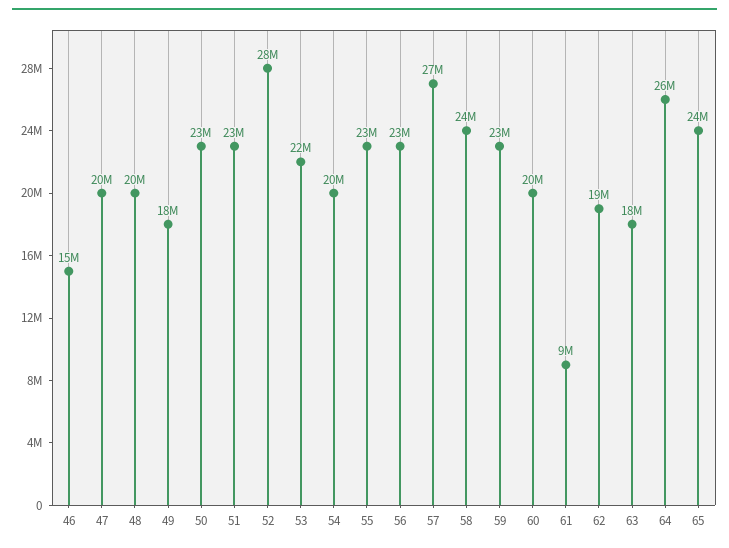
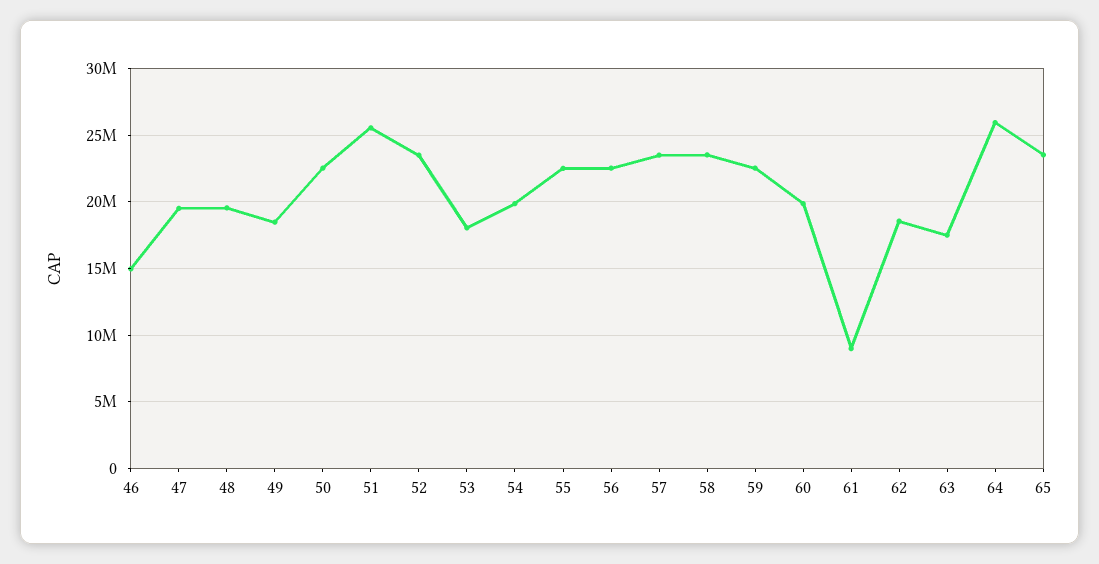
  {
    "46": 15000000,
    "47": 20000000,
    "48": 20000000,
    "49": 18000000,
    "50": 23000000,
-   "51": 23000000,
+   "51": 25500000,
-   "52": 28000000,
+   "52": 23500000,
-   "53": 22000000,
+   "53": 18000000,
    "54": 20000000,
    "55": 23000000,
    "56": 23000000,
-   "57": 27000000,
+   "57": 23500000,
    "58": 24000000,
    "59": 23000000,
    "60": 20000000,
    "61": 9000000,
    "62": 19000000,
    "63": 18000000,
    "64": 26000000,
    "65": 24000000
  }

